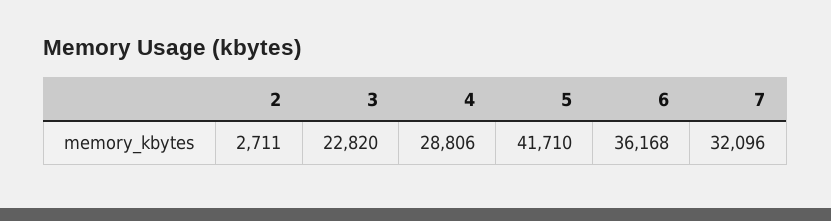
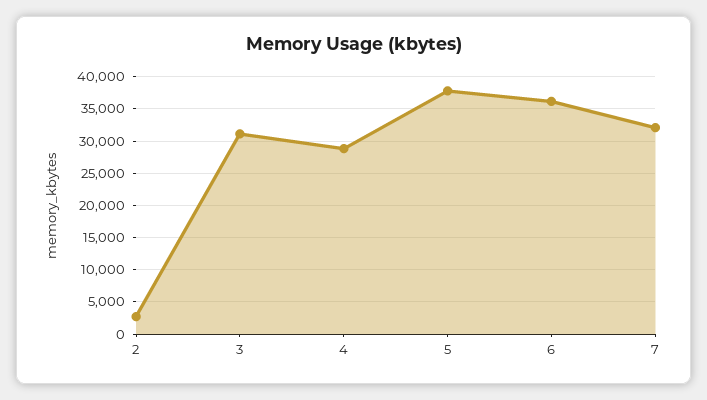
  {
    "2": 2711,
-   "3": 22820,
+   "3": 31000,
    "4": 28806,
-   "5": 41710,
+   "5": 38000,
    "6": 36168,
    "7": 32096
  }

